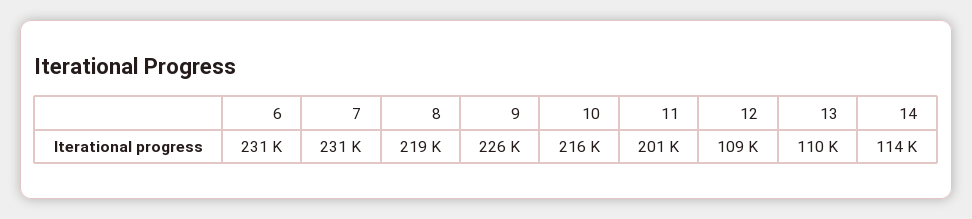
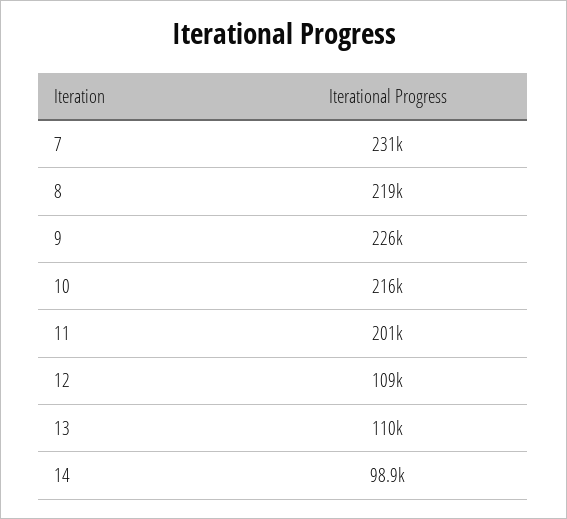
  {
-   "6": 231000,
    "7": 231000,
    "8": 219000,
    "9": 226000,
    "10": 216000,
    "11": 201000,
    "12": 109000,
    "13": 110000,
-   "14": 114000
+   "14": 98900
  }

